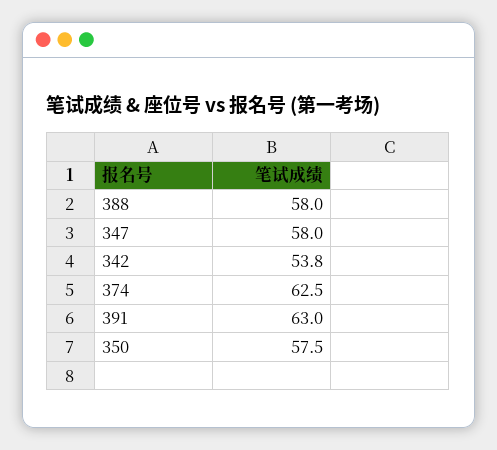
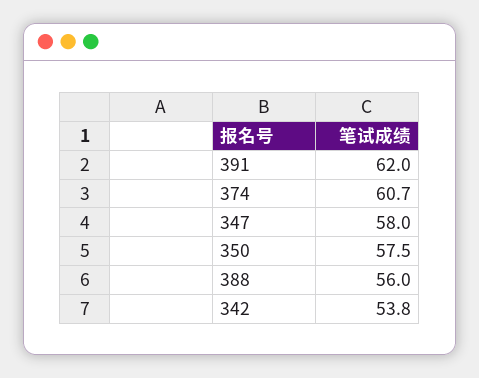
  {
-   "388": 58,
+   "388": 56,
    "347": 58,
    "342": 53.8,
-   "374": 62.5,
+   "374": 60.7,
-   "391": 63,
+   "391": 62,
    "350": 57.5
  }

